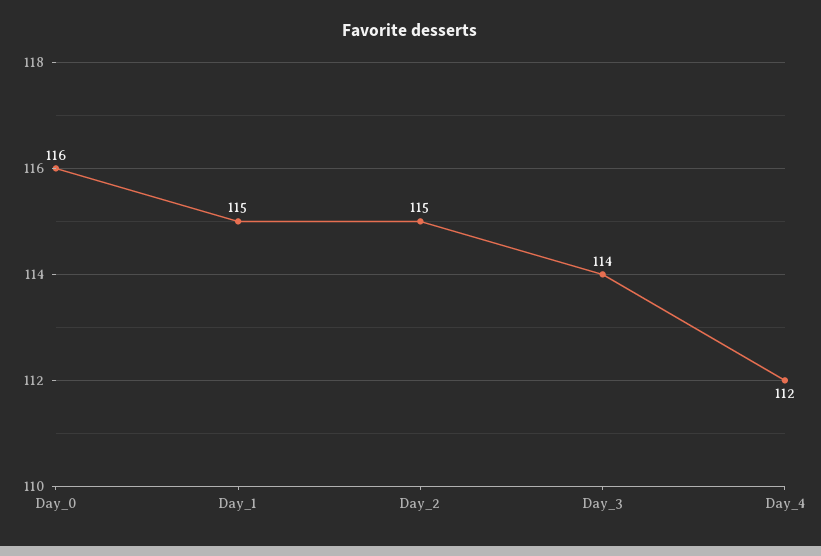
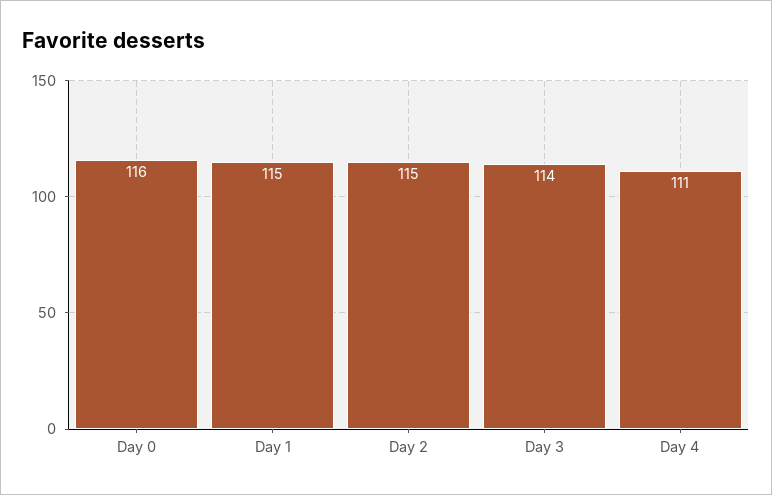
  {
    "Day_0": 116,
    "Day_1": 115,
    "Day_2": 115,
    "Day_3": 114,
-   "Day_4": 112
+   "Day_4": 111
  }

